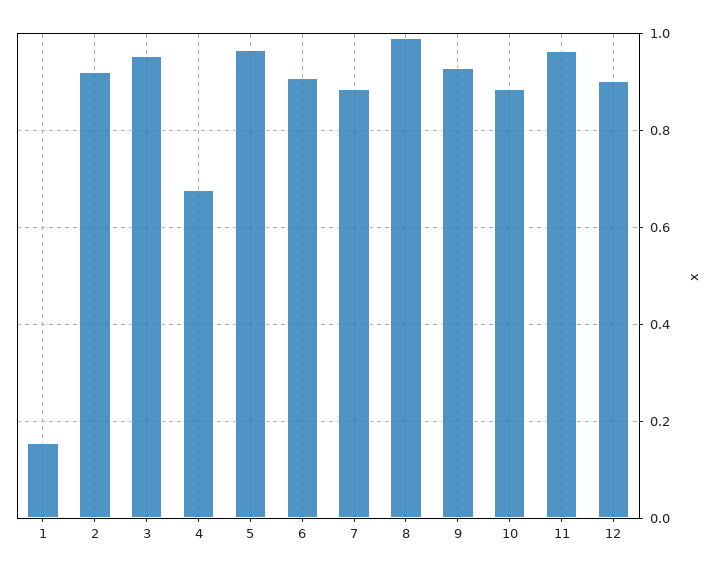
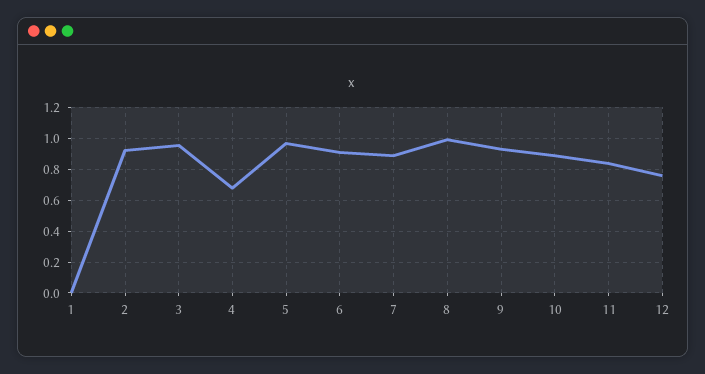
  {
-   "1": 0.16,
+   "1": 0,
    "2": 0.92,
    "3": 0.96,
    "4": 0.68,
    "5": 0.96,
    "6": 0.9,
    "7": 0.88,
    "8": 1,
    "9": 0.94,
    "10": 0.88,
-   "11": 0.96,
+   "11": 0.85,
-   "12": 0.9
+   "12": 0.75
  }

